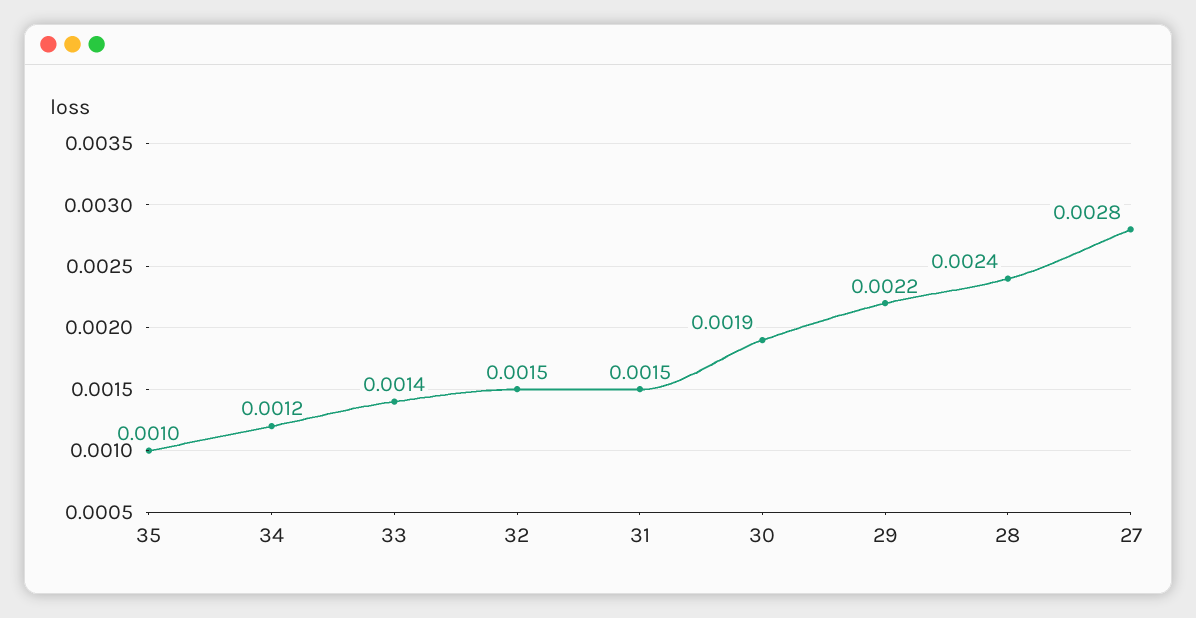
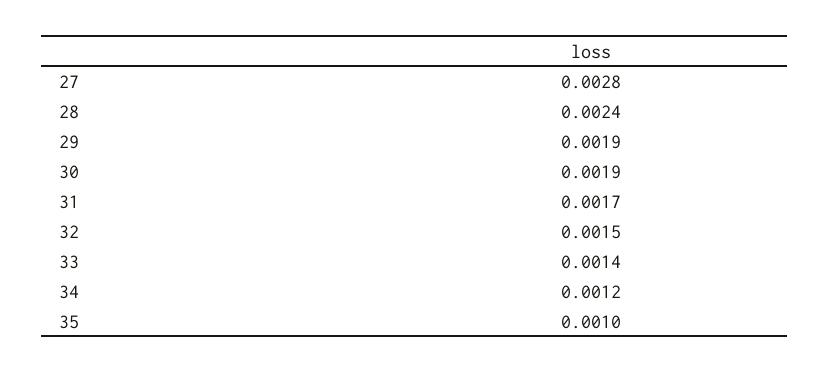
  {
    "35": 0.001,
    "34": 0.0012,
    "33": 0.0014,
    "32": 0.0015,
-   "31": 0.0015,
+   "31": 0.0017,
    "30": 0.0019,
-   "29": 0.0022,
+   "29": 0.0019,
    "28": 0.0024,
    "27": 0.0028
  }

